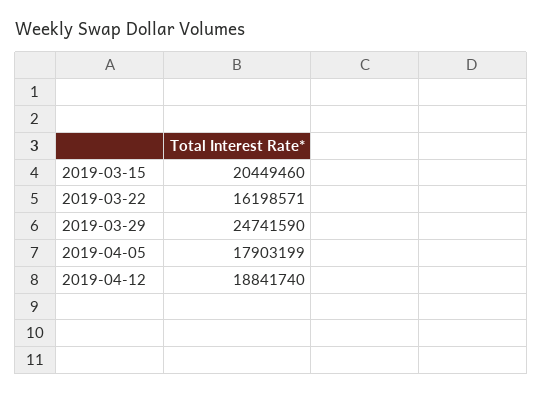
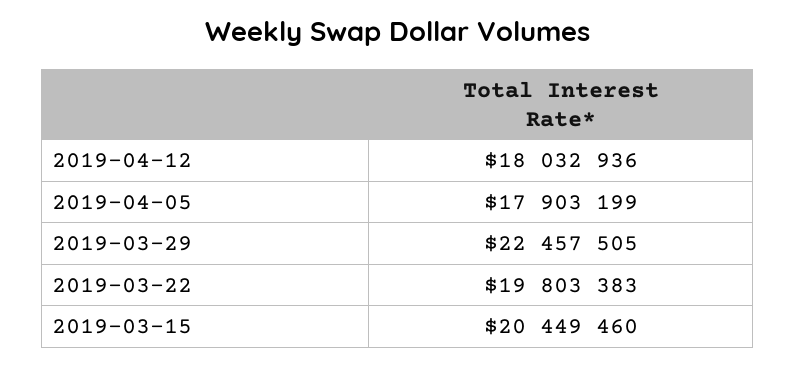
  {
    "2019-03-15": 20449460,
-   "2019-03-22": 16198571,
+   "2019-03-22": 19803383,
-   "2019-03-29": 24741590,
+   "2019-03-29": 22457505,
    "2019-04-05": 17903199,
-   "2019-04-12": 18841740
+   "2019-04-12": 18032936
  }

